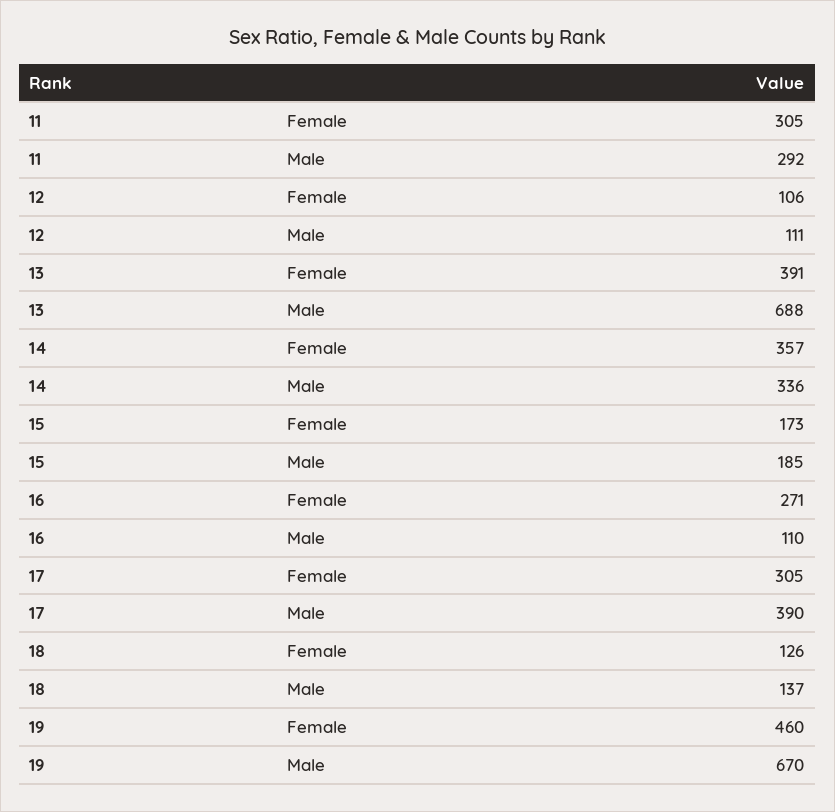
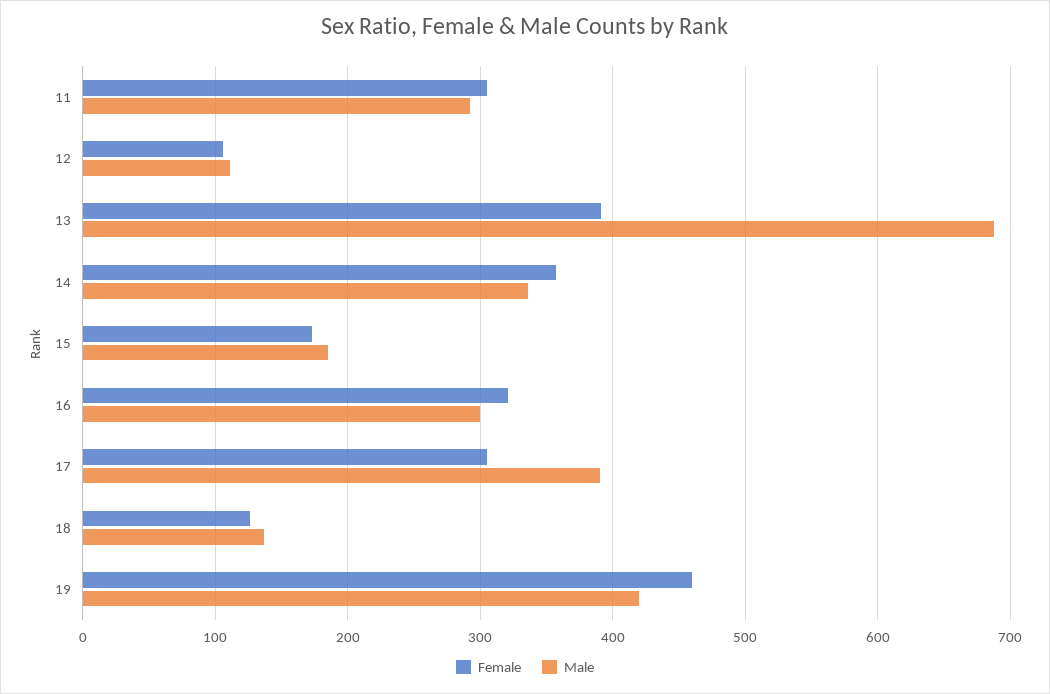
  {
    "Female": {
      "11": 305,
      "12": 106,
      "13": 391,
      "14": 357,
      "15": 173,
-     "16": 271,
+     "16": 320,
      "17": 305,
      "18": 126,
      "19": 460
    },
    "Male": {
      "11": 292,
      "12": 111,
      "13": 688,
      "14": 336,
      "15": 185,
-     "16": 110,
+     "16": 300,
      "17": 390,
      "18": 137,
-     "19": 670
+     "19": 420
    }
  }

